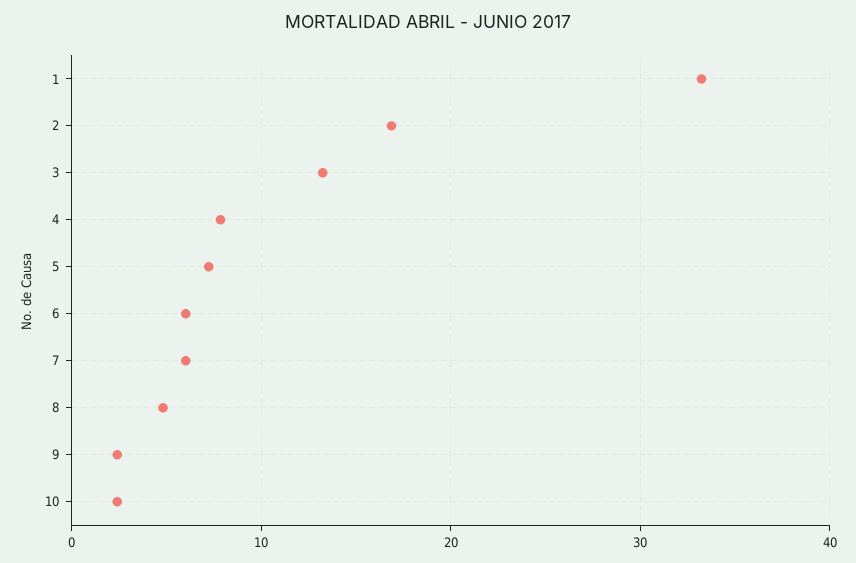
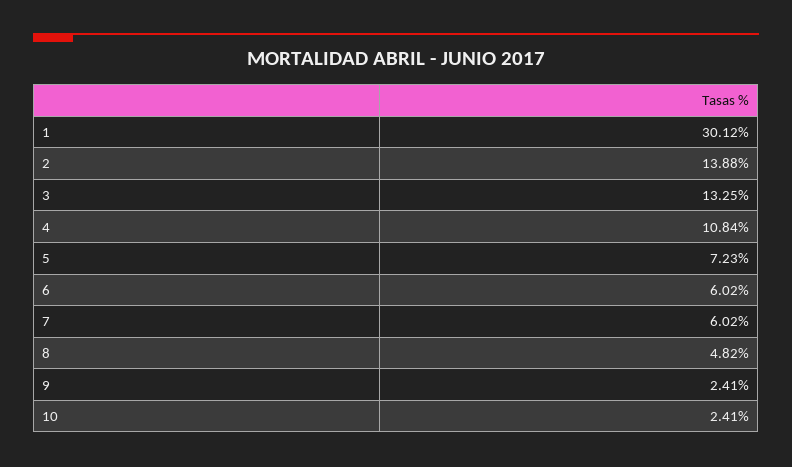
  {
-   "1": 33,
+   "1": 30.12,
-   "2": 17,
+   "2": 13.88,
    "3": 13.25,
-   "4": 8,
+   "4": 10.84,
    "5": 7.23,
    "6": 6.02,
    "7": 6.02,
    "8": 4.82,
    "9": 2.41,
    "10": 2.41
  }

